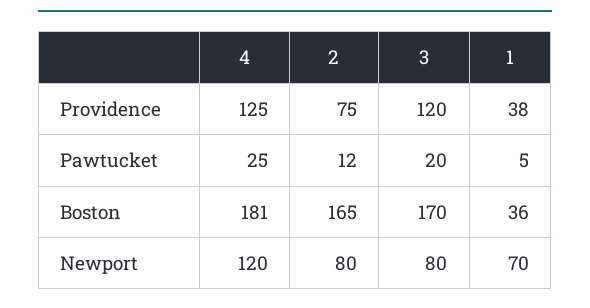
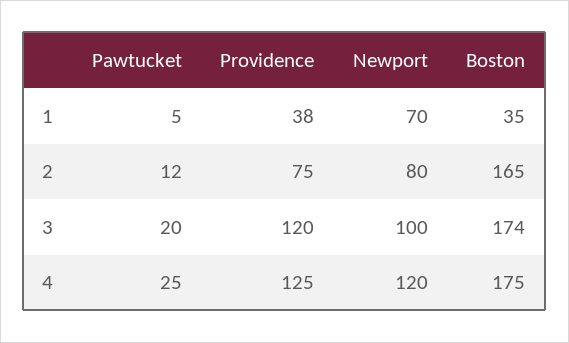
  {
    "4": {
      "Providence": 125,
      "Pawtucket": 25,
-     "Boston": 181,
+     "Boston": 175,
      "Newport": 120
    },
    "2": {
      "Providence": 75,
      "Pawtucket": 12,
      "Boston": 165,
      "Newport": 80
    },
    "3": {
      "Providence": 120,
      "Pawtucket": 20,
-     "Boston": 170,
+     "Boston": 174,
-     "Newport": 80
+     "Newport": 100
    },
    "1": {
      "Providence": 38,
      "Pawtucket": 5,
-     "Boston": 36,
+     "Boston": 35,
      "Newport": 70
    }
  }

